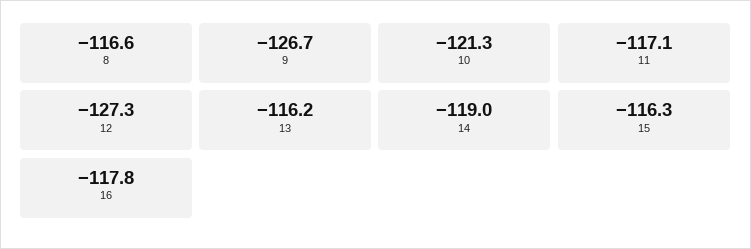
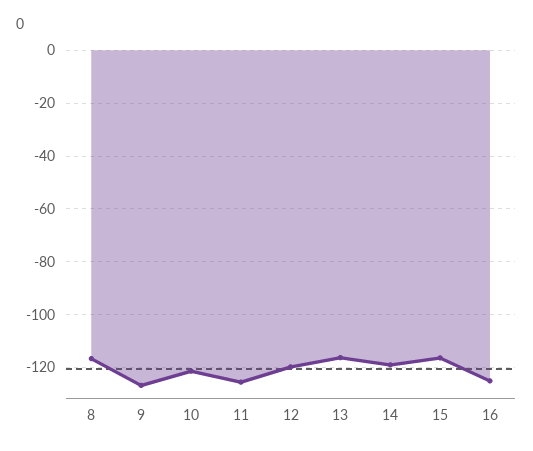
  {
    "8": -116.6,
    "9": -126.7,
    "10": -121.3,
-   "11": -117.1,
+   "11": -125,
-   "12": -127.3,
+   "12": -120,
    "13": -116.2,
    "14": -119,
    "15": -116.3,
-   "16": -117.8
+   "16": -125
  }

